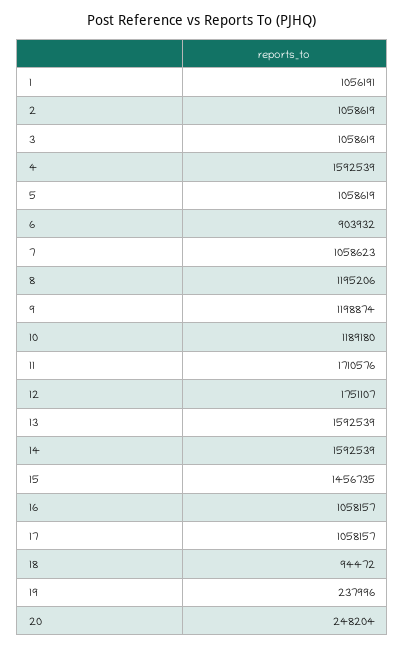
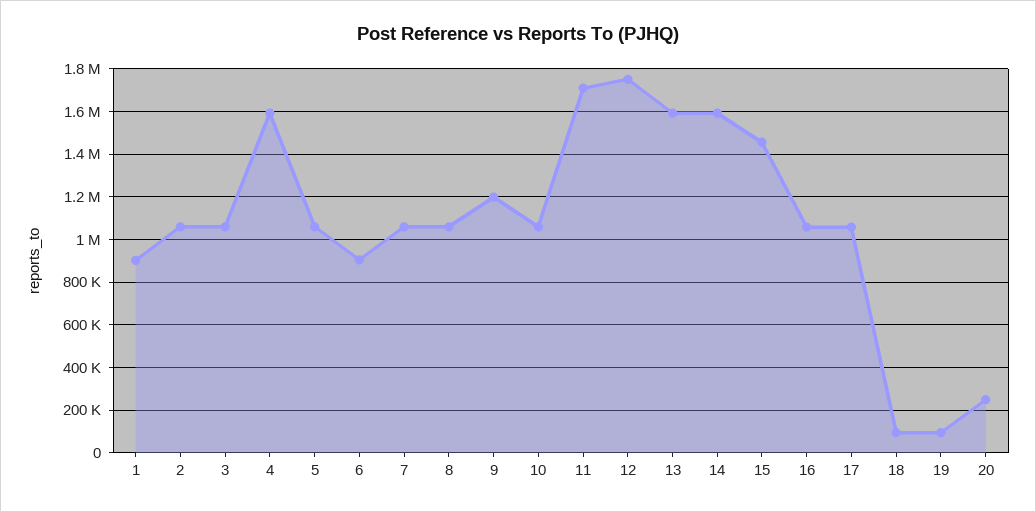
  {
-   "1": 1056191,
+   "1": 900000,
    "2": 1058619,
    "3": 1058619,
    "4": 1592539,
    "5": 1058619,
    "6": 903932,
    "7": 1058623,
-   "8": 1195206,
+   "8": 1050000,
    "9": 1198874,
-   "10": 1189180,
+   "10": 1050000,
    "11": 1710576,
    "12": 1751107,
    "13": 1592539,
    "14": 1592539,
    "15": 1456735,
    "16": 1058157,
    "17": 1058157,
    "18": 94472,
-   "19": 237996,
+   "19": 100000,
    "20": 248204
  }

